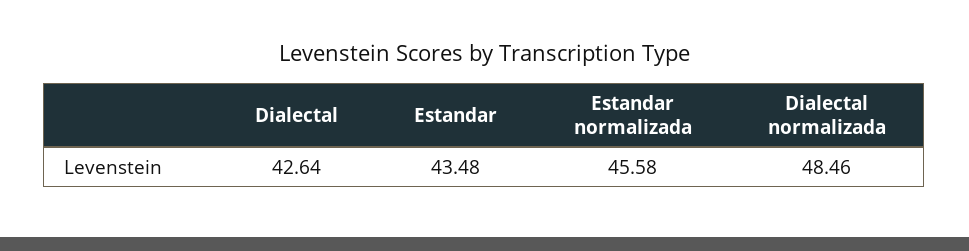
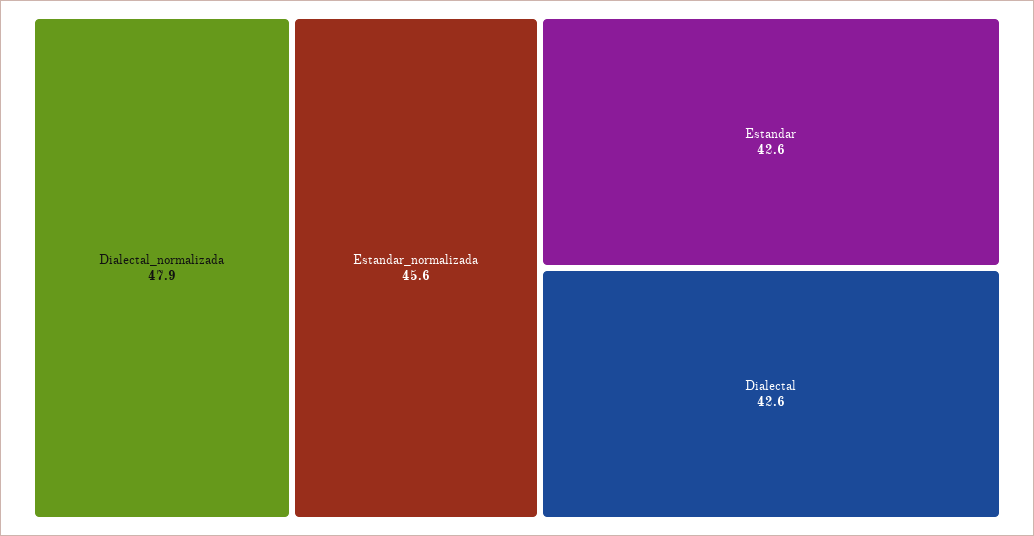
  {
    "Dialectal": 42.64,
-   "Estandar": 43.48,
+   "Estandar": 42.6,
    "Estandar normalizada": 45.58,
-   "Dialectal normalizada": 48.46
+   "Dialectal normalizada": 47.9
  }

